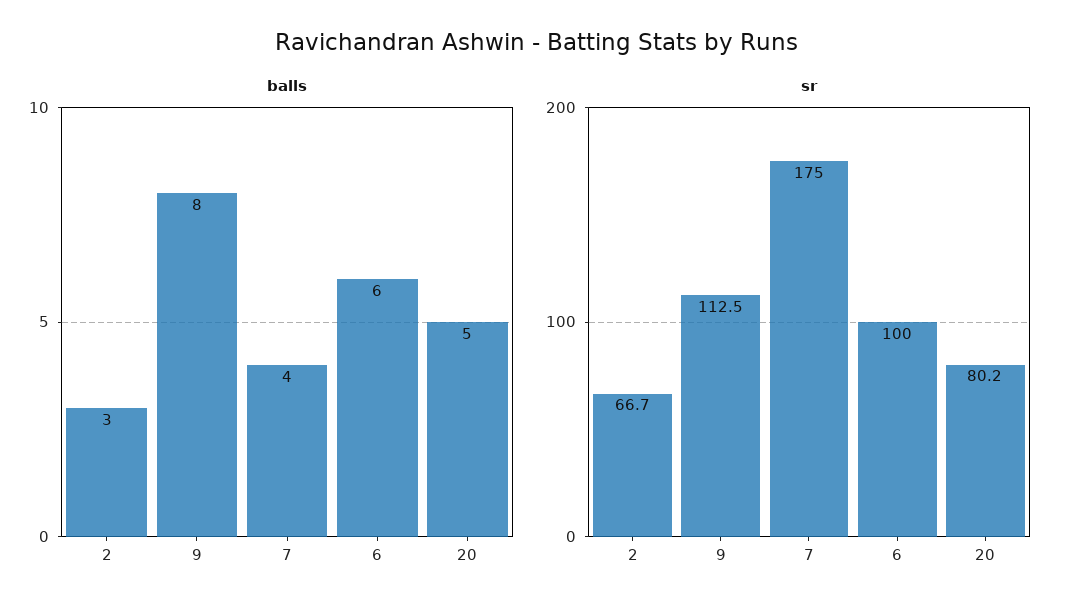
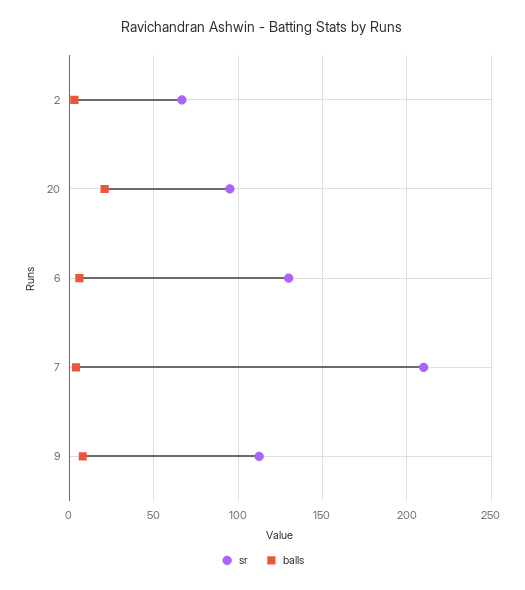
  {
    "balls": {
      "2": 3,
      "9": 8,
      "7": 4,
      "6": 6,
-     "20": 5
+     "20": 20
    },
    "sr": {
      "2": 66.7,
      "9": 112.5,
-     "7": 175,
+     "7": 210,
-     "6": 100,
+     "6": 130,
-     "20": 80.2
+     "20": 95
    }
  }

